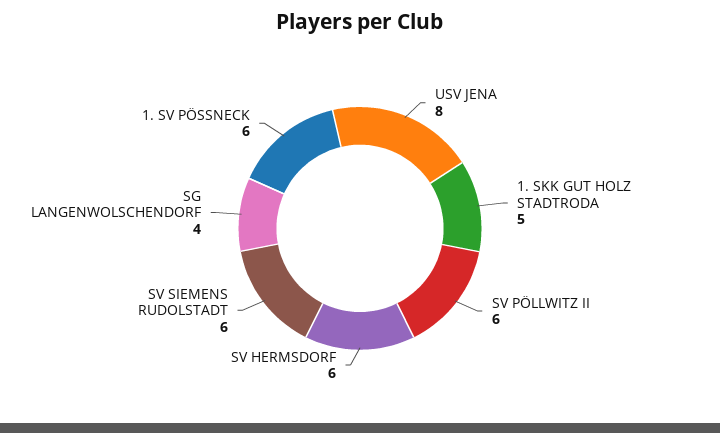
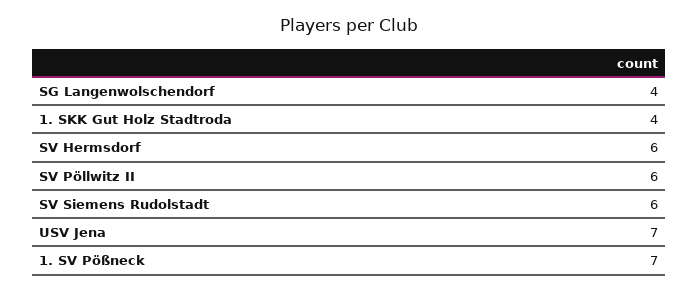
  {
-   "USV JENA": 8,
+   "USV JENA": 7,
-   "1. SKK GUT HOLZ STADTRODA": 5,
+   "1. SKK GUT HOLZ STADTRODA": 4,
    "SV PÖLLWITZ II": 6,
    "SV HERMSDORF": 6,
    "SV SIEMENS RUDOLSTADT": 6,
    "SG LANGENWOLSCHENDORF": 4,
-   "1. SV PÖSSNECK": 6
+   "1. SV PÖSSNECK": 7
  }

